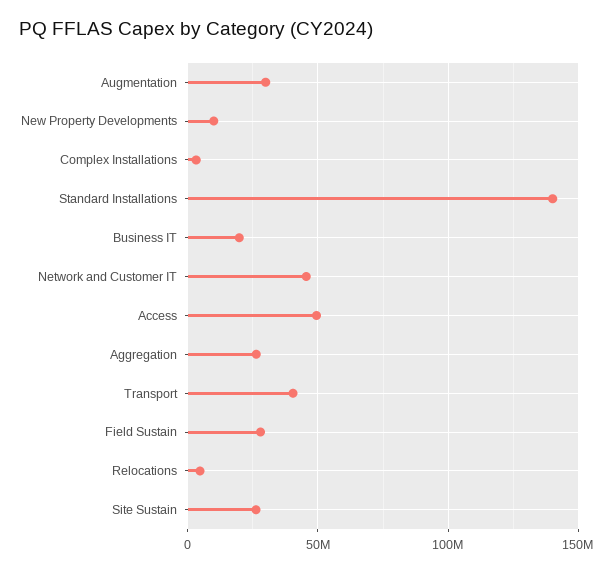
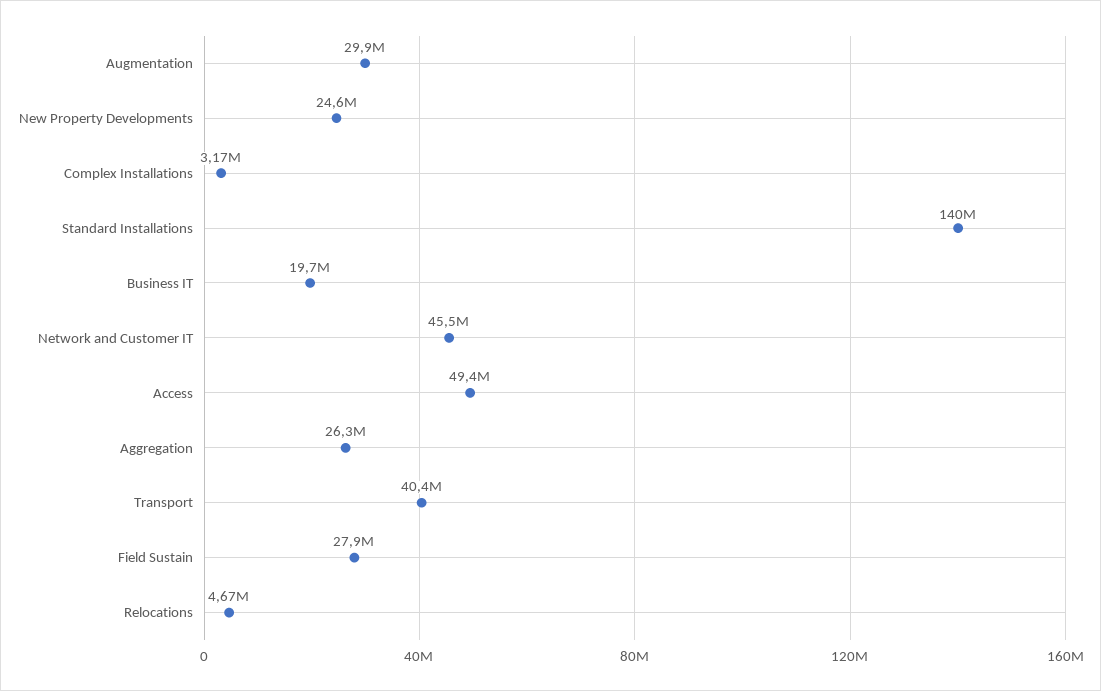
  {
    "Augmentation": 29900000,
-   "New Property Developments": 10000000,
+   "New Property Developments": 24600000,
    "Complex Installations": 3170000,
    "Standard Installations": 140000000,
    "Business IT": 19700000,
    "Network and Customer IT": 45500000,
    "Access": 49400000,
    "Aggregation": 26300000,
    "Transport": 40400000,
    "Field Sustain": 27900000,
-   "Relocations": 4670000,
+   "Relocations": 4670000
-   "Site Sustain": 25000000
  }

